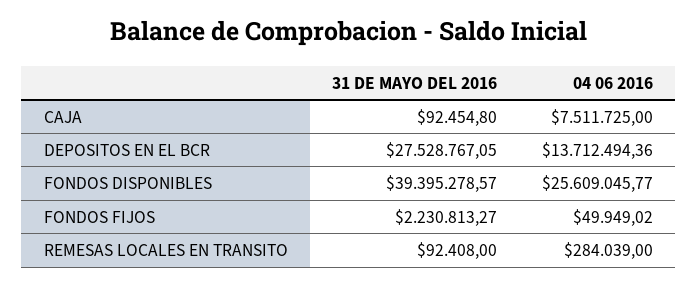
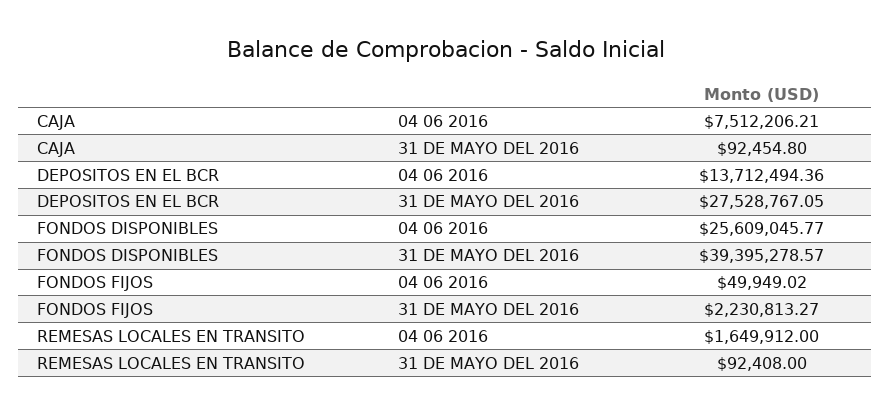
  {
    "31 DE MAYO DEL 2016": {
      "CAJA": 92454.8,
      "DEPOSITOS EN EL BCR": 27528767.05,
      "FONDOS DISPONIBLES": 39395278.57,
      "FONDOS FIJOS": 2230813.27,
      "REMESAS LOCALES EN TRANSITO": 92408
    },
    "04 06 2016": {
-     "CAJA": 7511725,
+     "CAJA": 7512206.21,
      "DEPOSITOS EN EL BCR": 13712494.36,
      "FONDOS DISPONIBLES": 25609045.77,
      "FONDOS FIJOS": 49949.02,
-     "REMESAS LOCALES EN TRANSITO": 284039
+     "REMESAS LOCALES EN TRANSITO": 1649912
    }
  }

